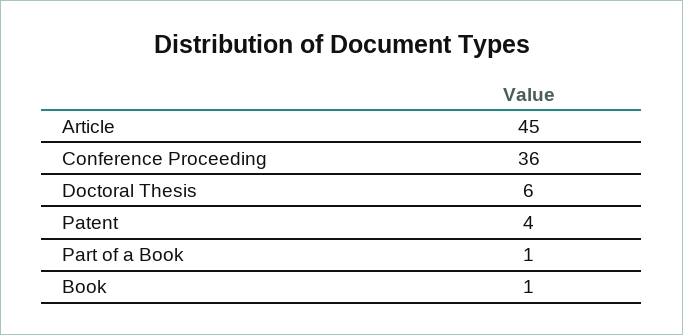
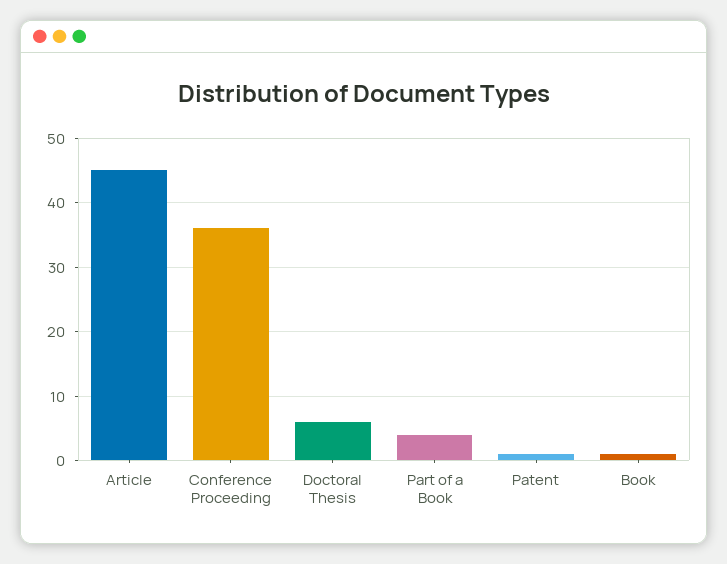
  {
    "Article": 45,
    "Conference Proceeding": 36,
    "Doctoral Thesis": 6,
-   "Patent": 4,
+   "Patent": 1,
-   "Part of a Book": 1,
+   "Part of a Book": 4,
    "Book": 1
  }

